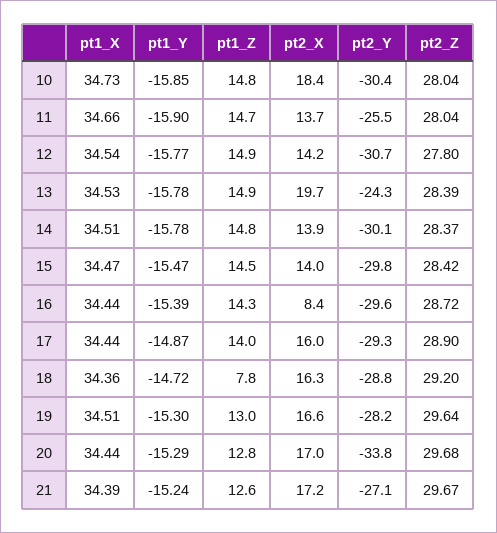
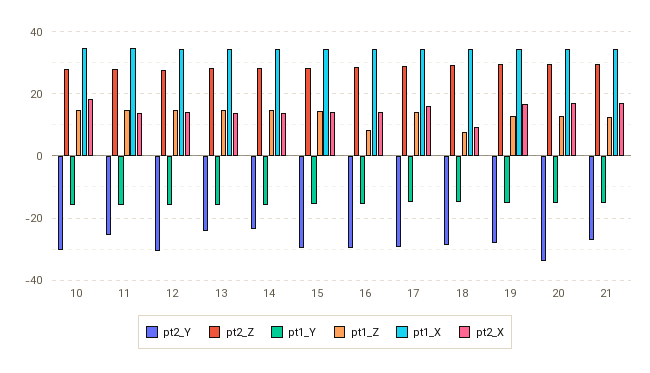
  {
    "pt1_X": {
      "10": 34.73,
      "11": 34.66,
      "12": 34.54,
      "13": 34.53,
      "14": 34.51,
      "15": 34.47,
      "16": 34.44,
      "17": 34.44,
      "18": 34.36,
      "19": 34.51,
      "20": 34.44,
      "21": 34.39
    },
    "pt1_Y": {
      "10": -15.85,
      "11": -15.9,
      "12": -15.77,
      "13": -15.78,
      "14": -15.78,
      "15": -15.47,
      "16": -15.39,
      "17": -14.87,
      "18": -14.72,
      "19": -15.3,
      "20": -15.29,
      "21": -15.24
    },
    "pt1_Z": {
      "10": 14.8,
      "11": 14.7,
      "12": 14.9,
      "13": 14.9,
      "14": 14.8,
      "15": 14.5,
-     "16": 14.3,
+     "16": 8,
      "17": 14,
      "18": 7.8,
      "19": 13,
      "20": 12.8,
      "21": 12.6
    },
    "pt2_X": {
      "10": 18.4,
      "11": 13.7,
      "12": 14.2,
-     "13": 19.7,
+     "13": 14,
      "14": 13.9,
      "15": 14,
-     "16": 8.4,
+     "16": 14,
      "17": 16,
-     "18": 16.3,
+     "18": 10,
      "19": 16.6,
      "20": 17,
      "21": 17.2
    },
    "pt2_Y": {
      "10": -30.4,
      "11": -25.5,
      "12": -30.7,
      "13": -24.3,
-     "14": -30.1,
+     "14": -24,
      "15": -29.8,
      "16": -29.6,
      "17": -29.3,
      "18": -28.8,
      "19": -28.2,
      "20": -33.8,
      "21": -27.1
    },
    "pt2_Z": {
      "10": 28.04,
      "11": 28.04,
      "12": 27.8,
      "13": 28.39,
      "14": 28.37,
      "15": 28.42,
      "16": 28.72,
      "17": 28.9,
      "18": 29.2,
      "19": 29.64,
      "20": 29.68,
      "21": 29.67
    }
  }

